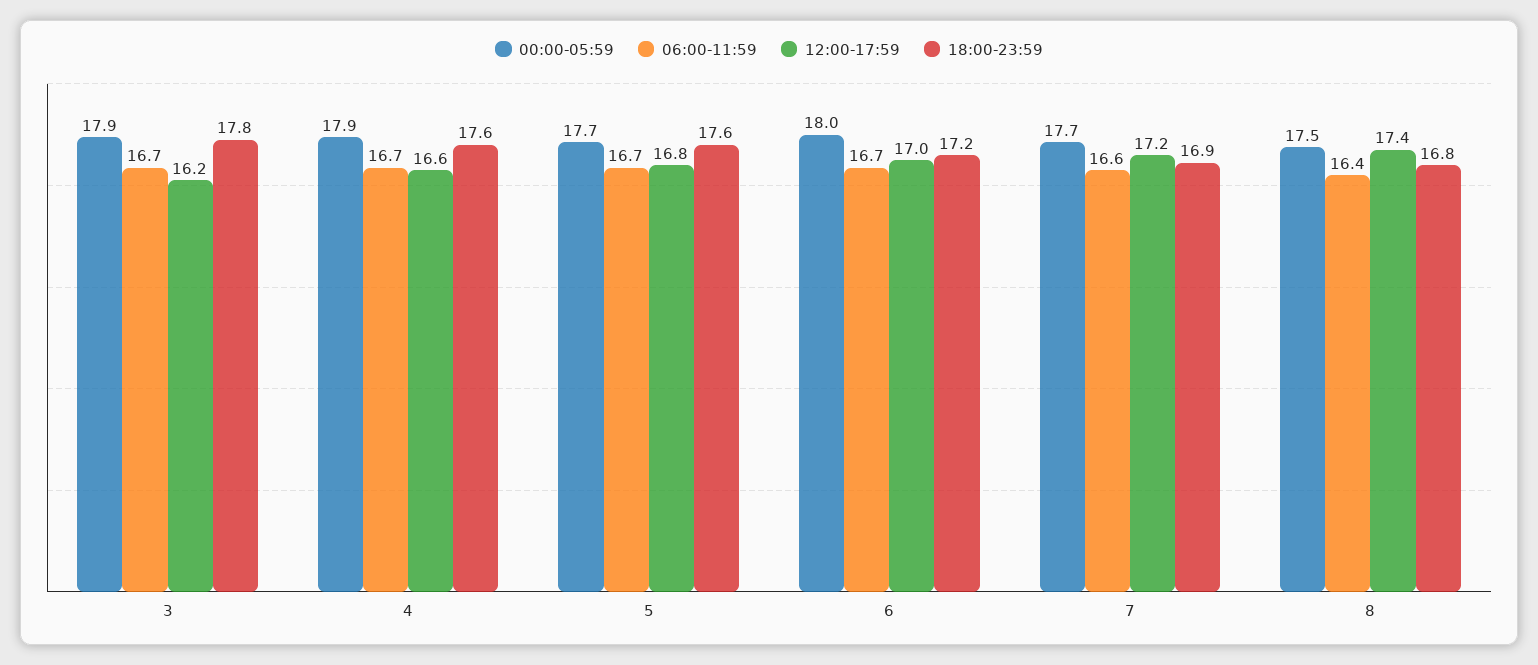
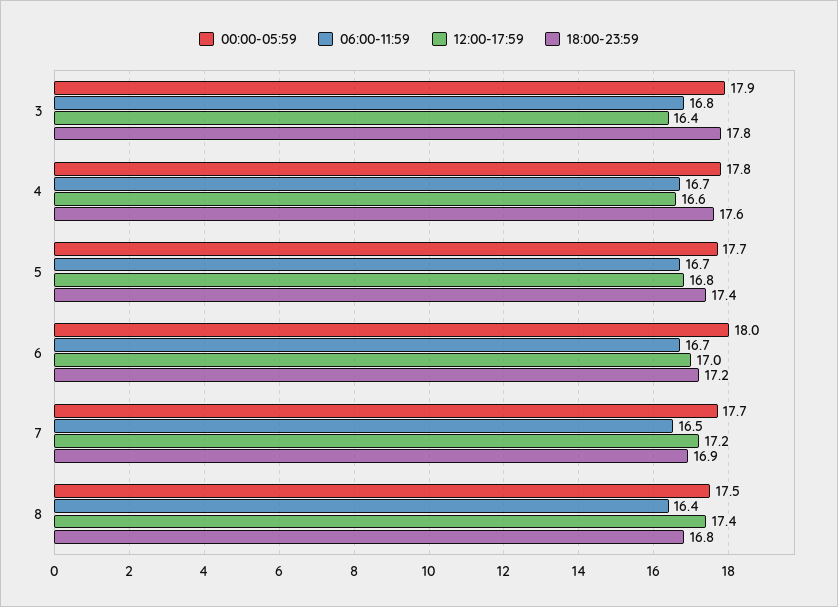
  {
    "00:00-05:59": {
      "3": 17.9,
-     "4": 17.9,
+     "4": 17.8,
      "5": 17.7,
      "6": 18,
      "7": 17.7,
      "8": 17.5
    },
    "06:00-11:59": {
-     "3": 16.7,
+     "3": 16.8,
      "4": 16.7,
      "5": 16.7,
      "6": 16.7,
-     "7": 16.6,
+     "7": 16.5,
      "8": 16.4
    },
    "12:00-17:59": {
-     "3": 16.2,
+     "3": 16.4,
      "4": 16.6,
      "5": 16.8,
      "6": 17,
      "7": 17.2,
      "8": 17.4
    },
    "18:00-23:59": {
      "3": 17.8,
      "4": 17.6,
-     "5": 17.6,
+     "5": 17.4,
      "6": 17.2,
      "7": 16.9,
      "8": 16.8
    }
  }

